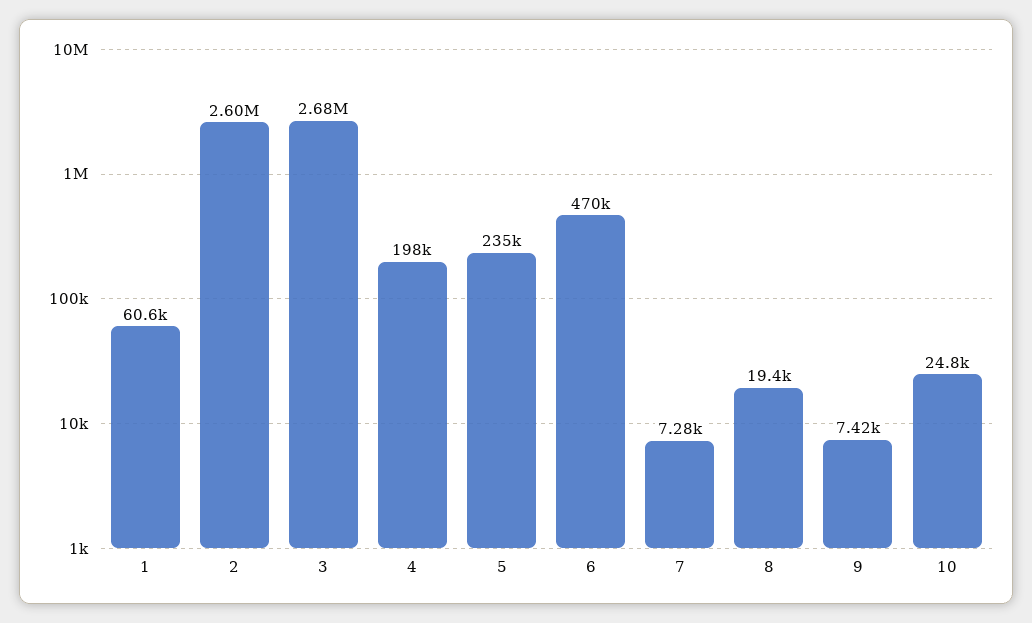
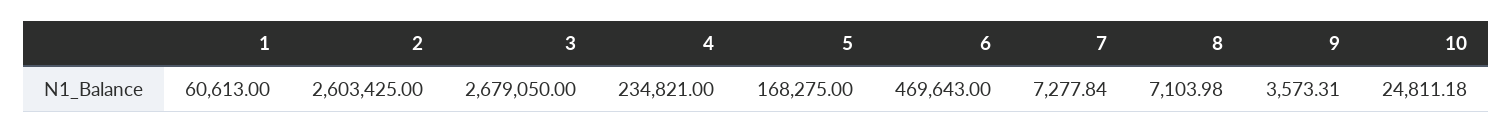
  {
    "1": 60613,
    "2": 2603425,
    "3": 2679050,
-   "4": 198000,
+   "4": 234821,
-   "5": 235000,
+   "5": 168275,
    "6": 469643,
    "7": 7277.84,
-   "8": 19400,
+   "8": 7103.98,
-   "9": 7420,
+   "9": 3573.31,
    "10": 24811.18
  }

